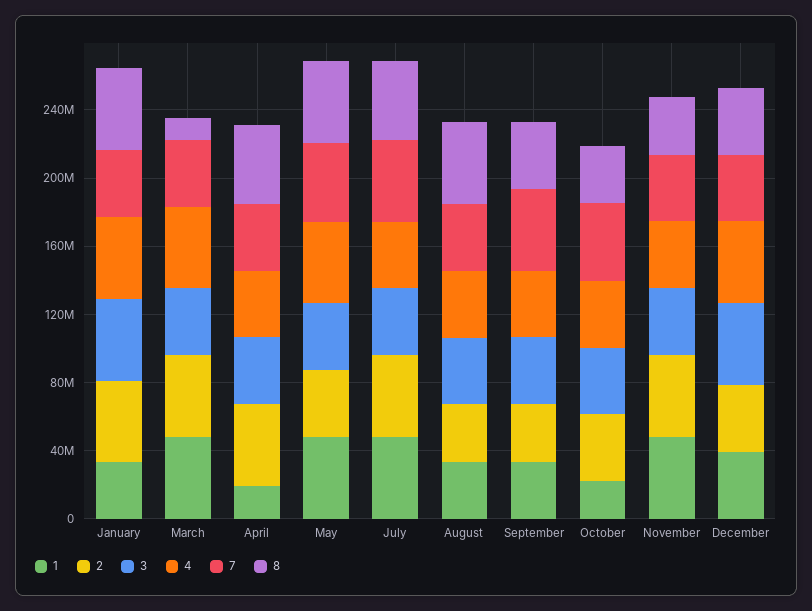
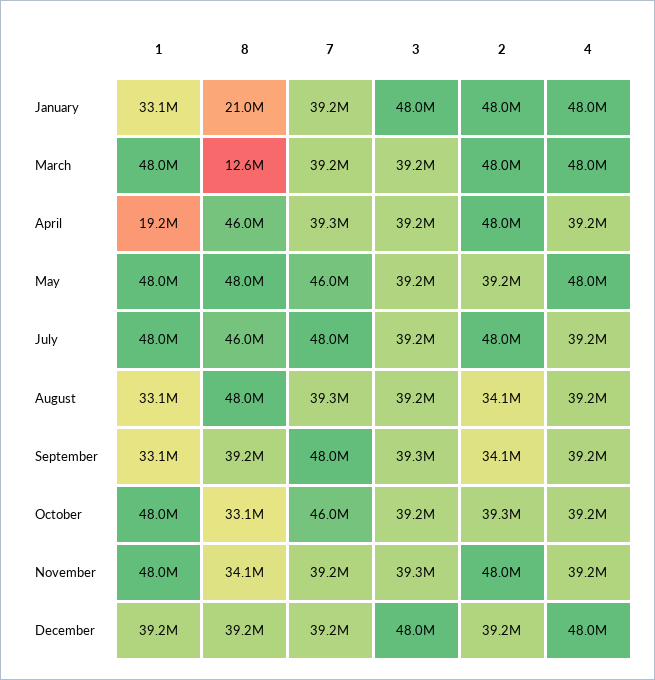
  {
    "1": {
      "January": 33100000,
      "March": 48000000,
      "April": 19200000,
      "May": 48000000,
      "July": 48000000,
      "August": 33100000,
      "September": 33100000,
-     "October": 20000000,
+     "October": 48000000,
      "November": 48000000,
      "December": 39200000
    },
    "2": {
      "January": 48000000,
      "March": 48000000,
      "April": 48000000,
      "May": 39200000,
      "July": 48000000,
      "August": 34100000,
      "September": 34100000,
      "October": 39300000,
      "November": 48000000,
      "December": 39200000
    },
    "3": {
      "January": 48000000,
      "March": 39200000,
      "April": 39200000,
      "May": 39200000,
      "July": 39200000,
      "August": 39200000,
      "September": 39300000,
      "October": 39200000,
      "November": 39300000,
      "December": 48000000
    },
    "4": {
      "January": 48000000,
      "March": 48000000,
      "April": 39200000,
      "May": 48000000,
      "July": 39200000,
      "August": 39200000,
      "September": 39200000,
      "October": 39200000,
      "November": 39200000,
      "December": 48000000
    },
    "7": {
      "January": 39200000,
      "March": 39200000,
      "April": 39300000,
      "May": 46000000,
      "July": 48000000,
      "August": 39300000,
      "September": 48000000,
      "October": 46000000,
      "November": 39200000,
      "December": 39200000
    },
    "8": {
-     "January": 50000000,
+     "January": 21000000,
      "March": 12600000,
      "April": 46000000,
      "May": 48000000,
      "July": 46000000,
      "August": 48000000,
      "September": 39200000,
      "October": 33100000,
      "November": 34100000,
      "December": 39200000
    }
  }

